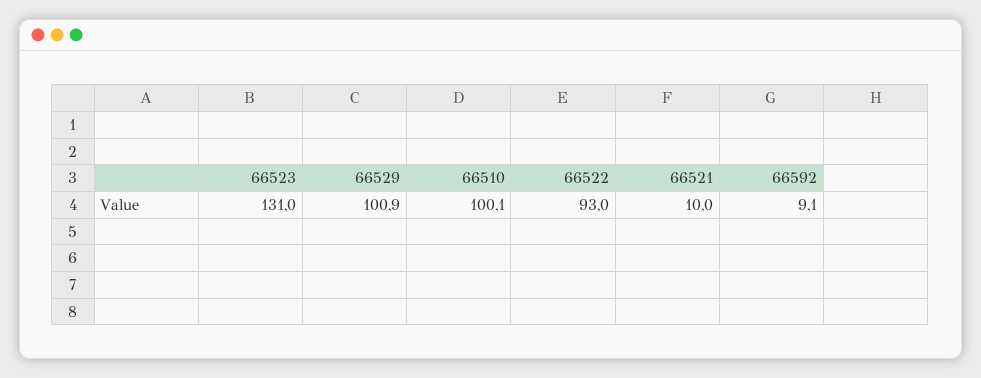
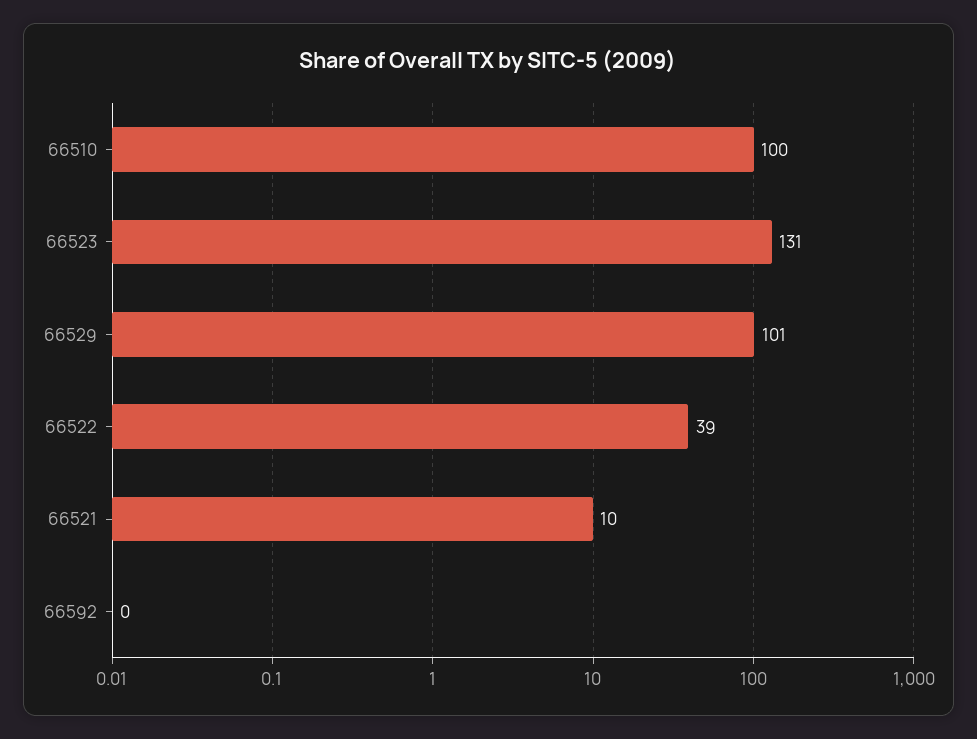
  {
    "66523": 131,
    "66529": 100.9,
    "66510": 100.1,
-   "66522": 93,
+   "66522": 39,
    "66521": 10,
-   "66592": 9.1
+   "66592": 0
  }

